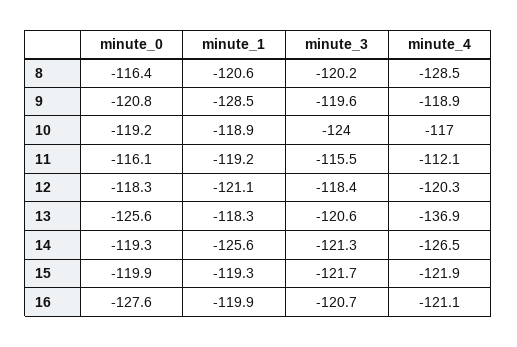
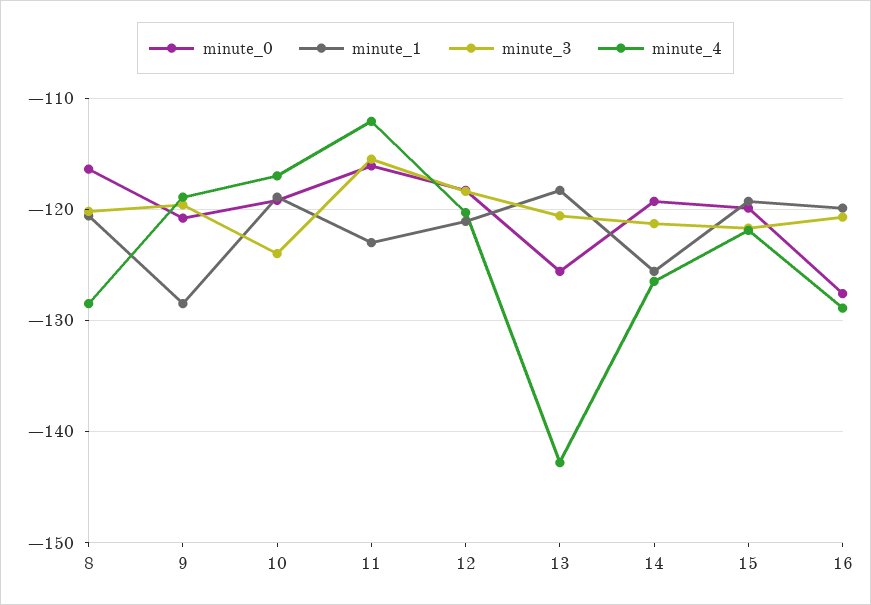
  {
    "minute_0": {
      "8": -116.4,
      "9": -120.8,
      "10": -119.2,
      "11": -116.1,
      "12": -118.3,
      "13": -125.6,
      "14": -119.3,
      "15": -119.9,
      "16": -127.6
    },
    "minute_1": {
      "8": -120.6,
      "9": -128.5,
      "10": -118.9,
-     "11": -119.2,
+     "11": -123,
      "12": -121.1,
      "13": -118.3,
      "14": -125.6,
      "15": -119.3,
      "16": -119.9
    },
    "minute_3": {
      "8": -120.2,
      "9": -119.6,
      "10": -124,
      "11": -115.5,
      "12": -118.4,
      "13": -120.6,
      "14": -121.3,
      "15": -121.7,
      "16": -120.7
    },
    "minute_4": {
      "8": -128.5,
      "9": -118.9,
      "10": -117,
      "11": -112.1,
      "12": -120.3,
-     "13": -136.9,
+     "13": -143,
      "14": -126.5,
      "15": -121.9,
-     "16": -121.1
+     "16": -129
    }
  }

